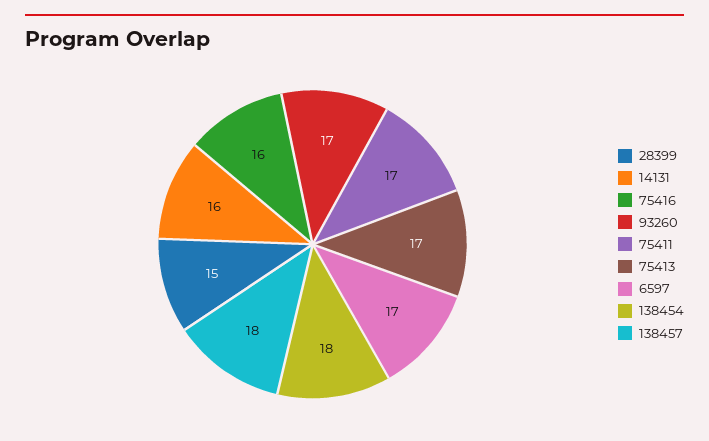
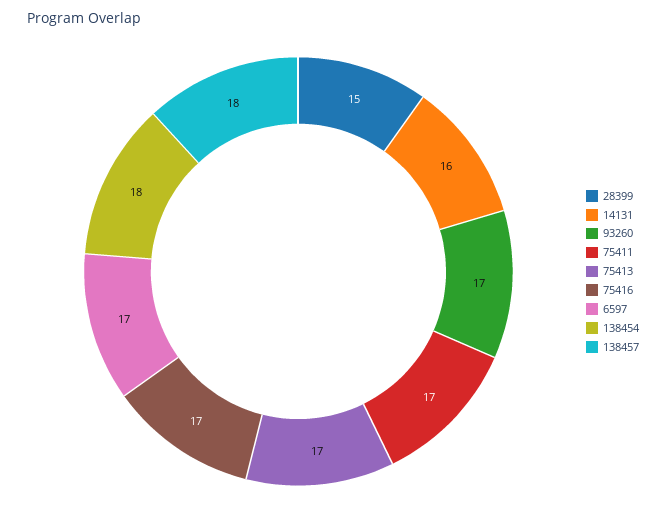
  {
    "28399": 15,
    "14131": 16,
-   "75416": 16,
+   "75416": 17,
    "93260": 17,
    "75411": 17,
    "75413": 17,
    "6597": 17,
    "138454": 18,
    "138457": 18
  }

